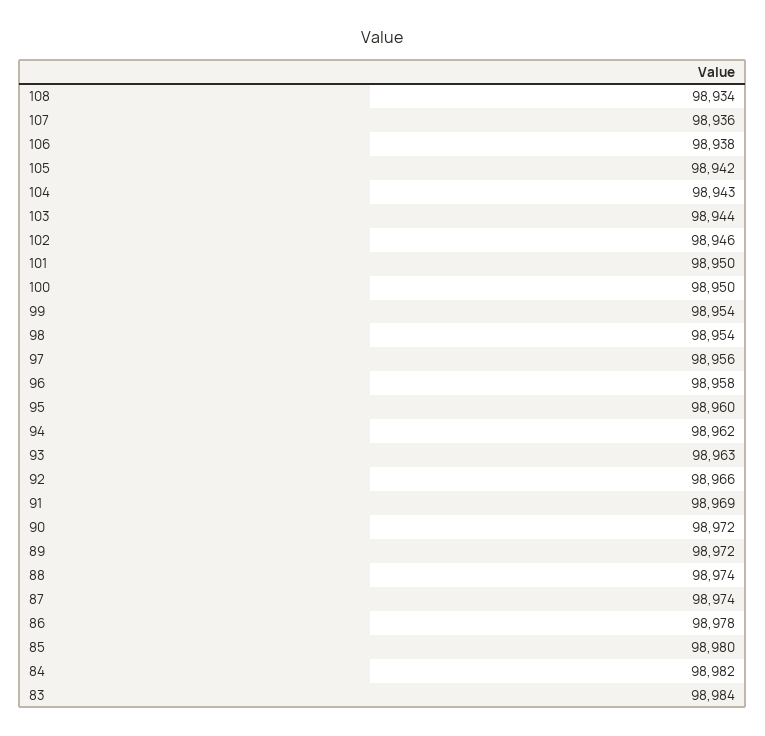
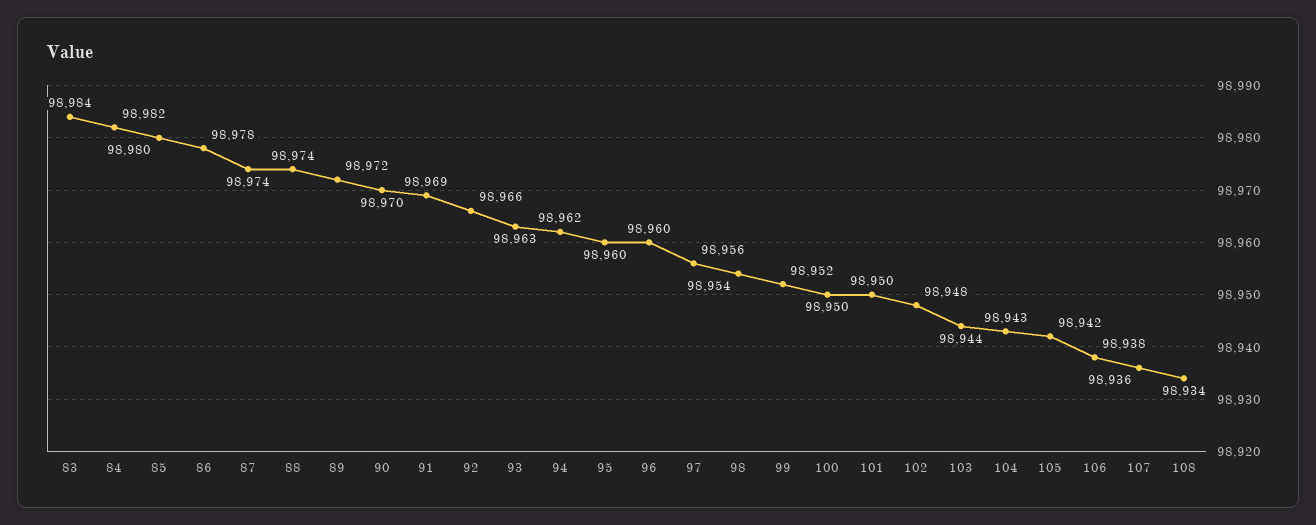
  {
    "108": 98934,
    "107": 98936,
    "106": 98938,
    "105": 98942,
    "104": 98943,
    "103": 98944,
-   "102": 98946,
+   "102": 98948,
    "101": 98950,
    "100": 98950,
-   "99": 98954,
+   "99": 98952,
    "98": 98954,
    "97": 98956,
-   "96": 98958,
+   "96": 98960,
    "95": 98960,
    "94": 98962,
    "93": 98963,
    "92": 98966,
    "91": 98969,
-   "90": 98972,
+   "90": 98970,
    "89": 98972,
    "88": 98974,
    "87": 98974,
    "86": 98978,
    "85": 98980,
    "84": 98982,
    "83": 98984
  }

